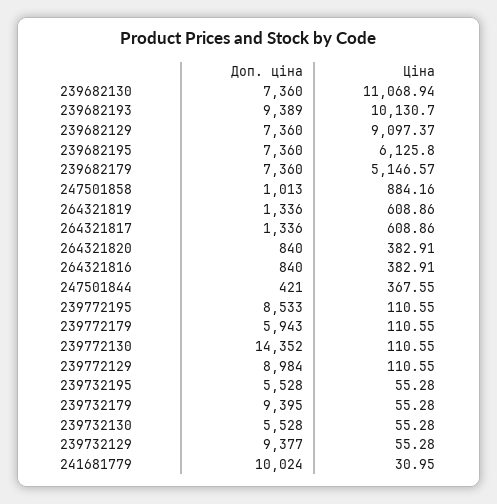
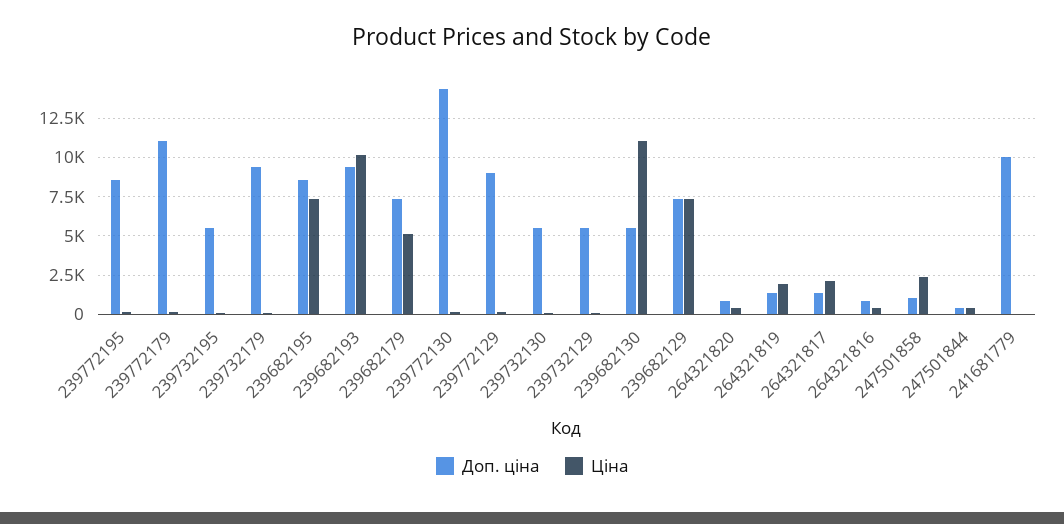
  {
    "Доп. ціна": {
-     "239682130": 7360,
+     "239682130": 5500,
      "239682193": 9389,
      "239682129": 7360,
-     "239682195": 7360,
+     "239682195": 8500,
      "239682179": 7360,
      "247501858": 1013,
      "264321819": 1336,
      "264321817": 1336,
      "264321820": 840,
      "264321816": 840,
      "247501844": 421,
      "239772195": 8533,
-     "239772179": 5943,
+     "239772179": 11000,
      "239772130": 14352,
      "239772129": 8984,
      "239732195": 5528,
      "239732179": 9395,
      "239732130": 5528,
-     "239732129": 9377,
+     "239732129": 5500,
      "241681779": 10024
    },
    "Ціна": {
      "239682130": 11068.94,
      "239682193": 10130.7,
-     "239682129": 9097.37,
+     "239682129": 7500,
-     "239682195": 6125.8,
+     "239682195": 7500,
      "239682179": 5146.57,
-     "247501858": 884.16,
+     "247501858": 2500,
-     "264321819": 608.86,
+     "264321819": 2000,
-     "264321817": 608.86,
+     "264321817": 2000,
      "264321820": 382.91,
      "264321816": 382.91,
      "247501844": 367.55,
      "239772195": 110.55,
      "239772179": 110.55,
      "239772130": 110.55,
      "239772129": 110.55,
      "239732195": 55.28,
      "239732179": 55.28,
      "239732130": 55.28,
      "239732129": 55.28,
      "241681779": 30.95
    }
  }

